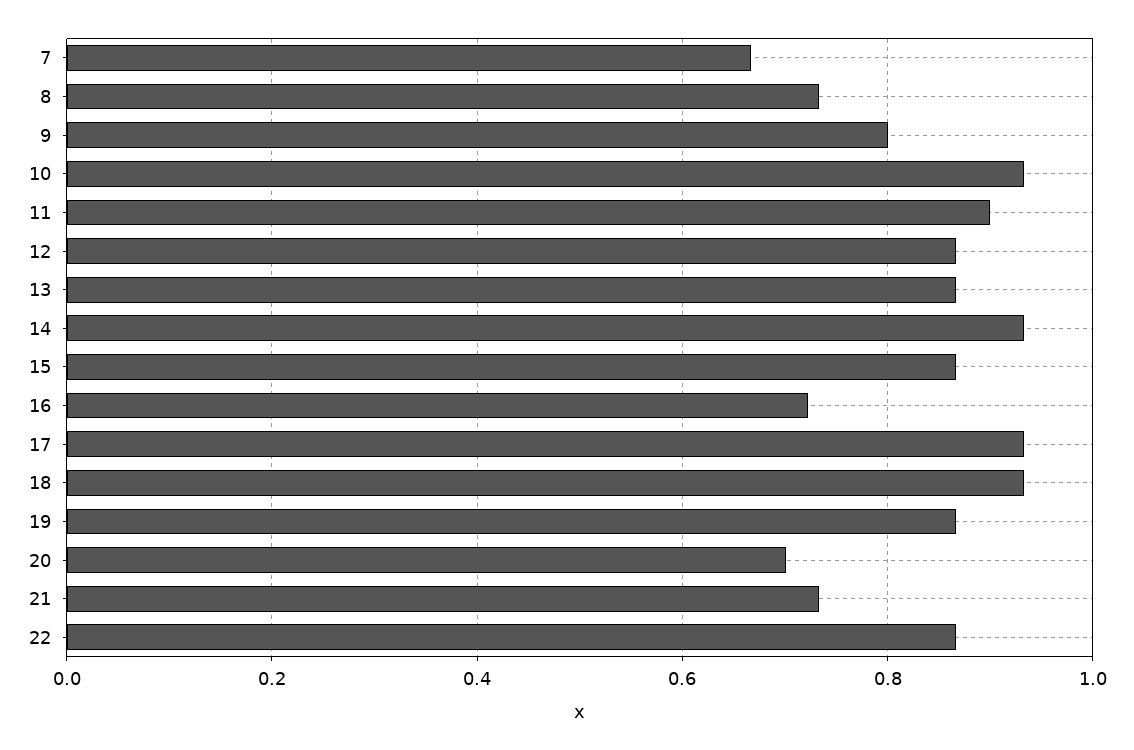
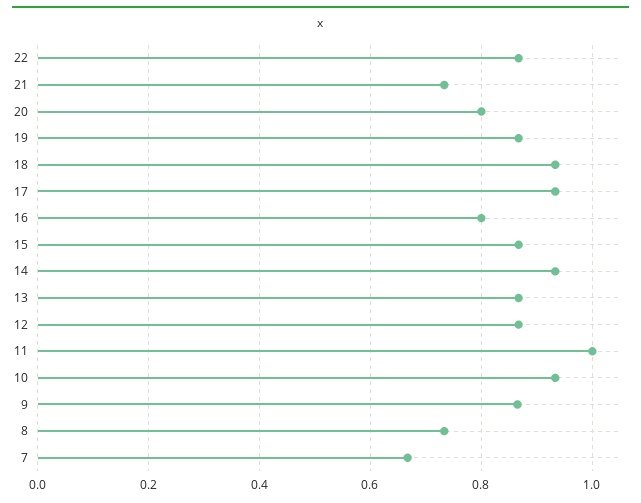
  {
    "7": 0.66,
    "8": 0.74,
-   "9": 0.8,
+   "9": 0.86,
    "10": 0.94,
-   "11": 0.9,
+   "11": 1,
    "12": 0.86,
    "13": 0.86,
    "14": 0.94,
    "15": 0.86,
-   "16": 0.72,
+   "16": 0.8,
    "17": 0.94,
    "18": 0.94,
    "19": 0.86,
-   "20": 0.7,
+   "20": 0.8,
    "21": 0.74,
    "22": 0.86
  }

